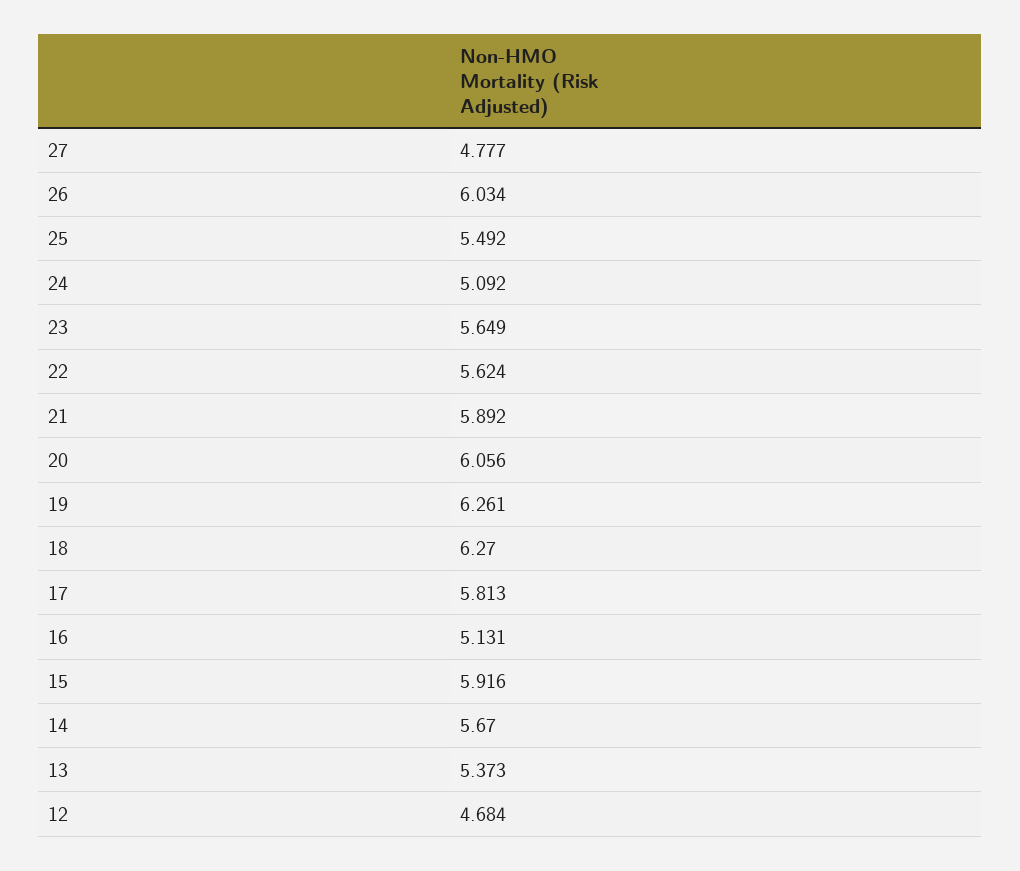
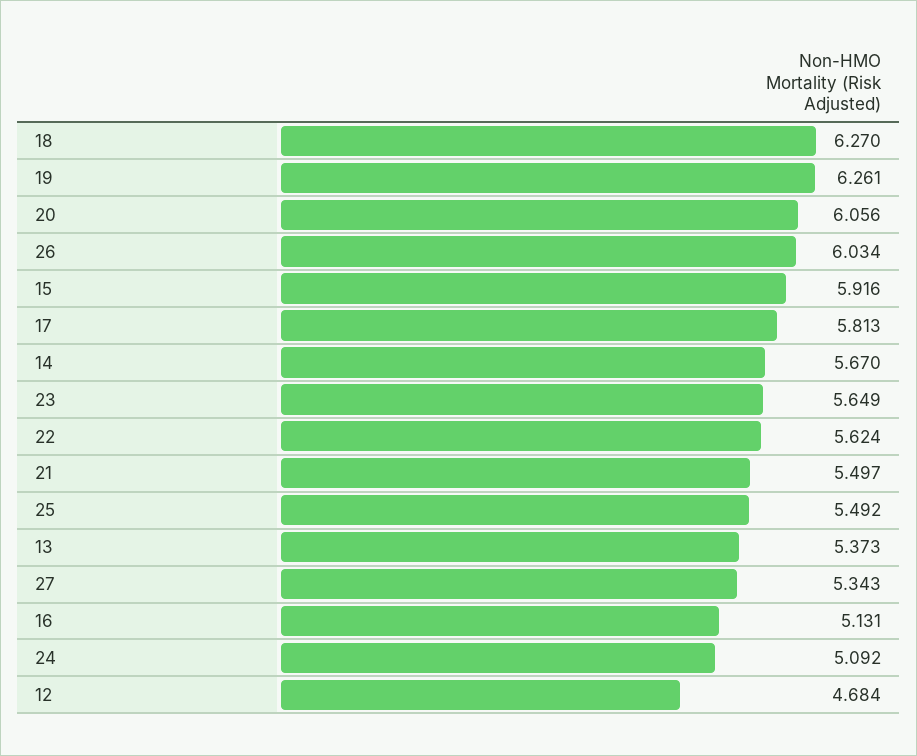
  {
-   "27": 4.777,
+   "27": 5.343,
    "26": 6.034,
    "25": 5.492,
    "24": 5.092,
    "23": 5.649,
    "22": 5.624,
-   "21": 5.892,
+   "21": 5.497,
    "20": 6.056,
    "19": 6.261,
    "18": 6.27,
    "17": 5.813,
    "16": 5.131,
    "15": 5.916,
    "14": 5.67,
    "13": 5.373,
    "12": 4.684
  }

